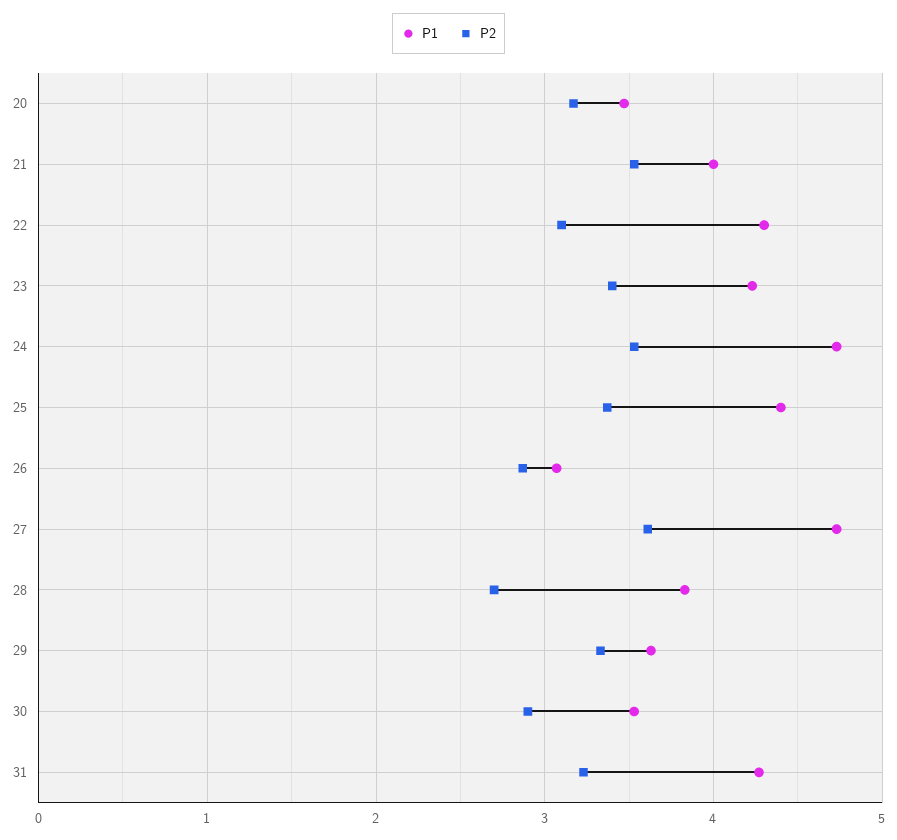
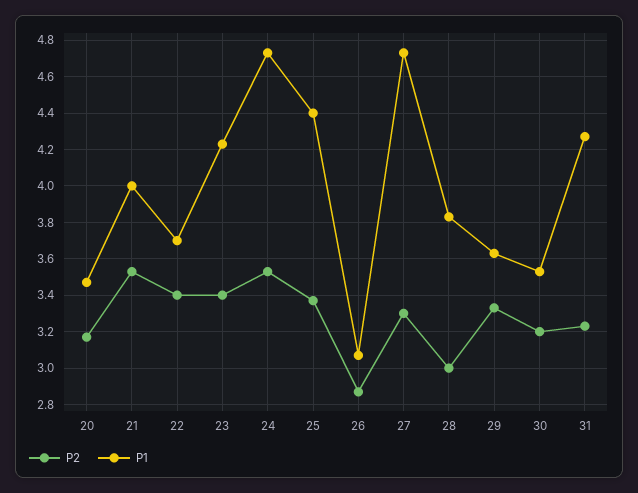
  {
    "P1": {
      "20": 3.45,
      "21": 4,
-     "22": 4.3,
+     "22": 3.7,
      "23": 4.25,
      "24": 4.75,
      "25": 4.4,
      "26": 3.05,
      "27": 4.75,
      "28": 3.85,
      "29": 3.65,
      "30": 3.55,
      "31": 4.25
    },
    "P2": {
      "20": 3.15,
      "21": 3.55,
-     "22": 3.1,
+     "22": 3.4,
      "23": 3.4,
      "24": 3.55,
      "25": 3.35,
      "26": 2.85,
-     "27": 3.6,
+     "27": 3.3,
-     "28": 2.7,
+     "28": 3,
      "29": 3.35,
-     "30": 2.9,
+     "30": 3.2,
      "31": 3.25
    }
  }

